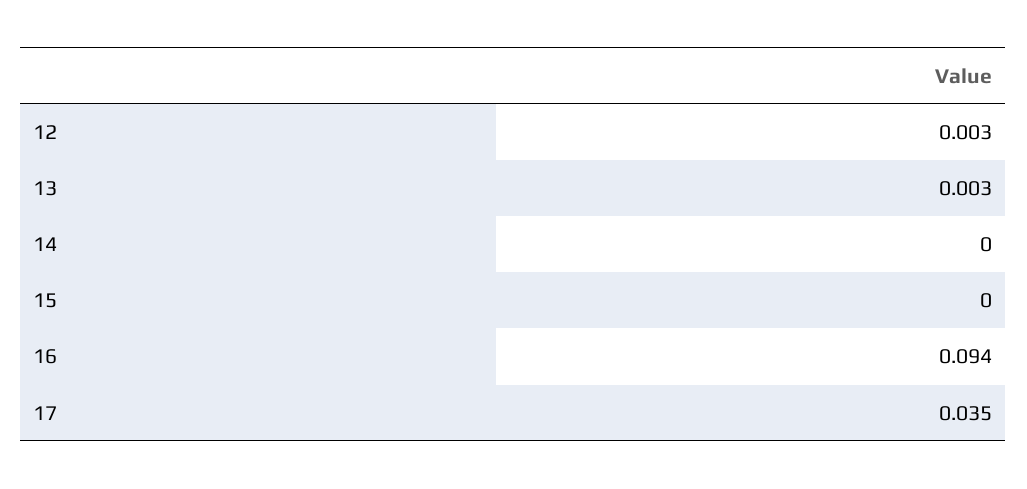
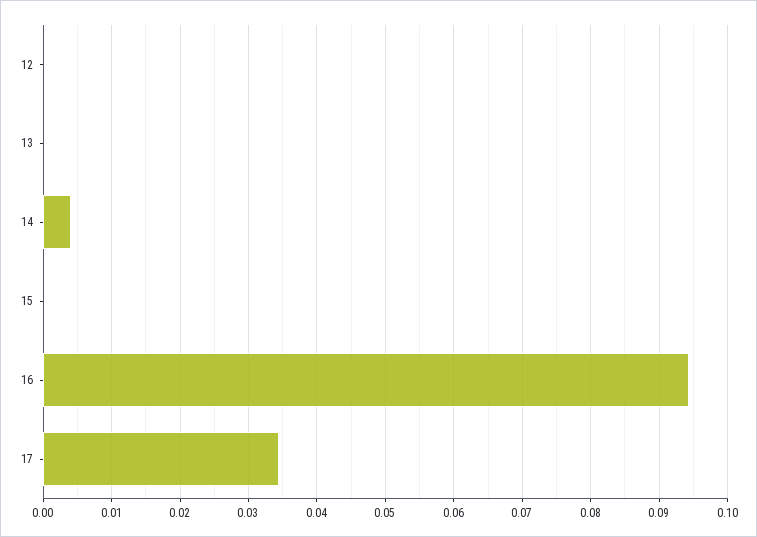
  {
-   "12": 0.003,
+   "12": 0,
-   "13": 0.003,
+   "13": 0,
-   "14": 0,
+   "14": 0.004,
    "15": 0,
    "16": 0.094,
    "17": 0.035
  }

